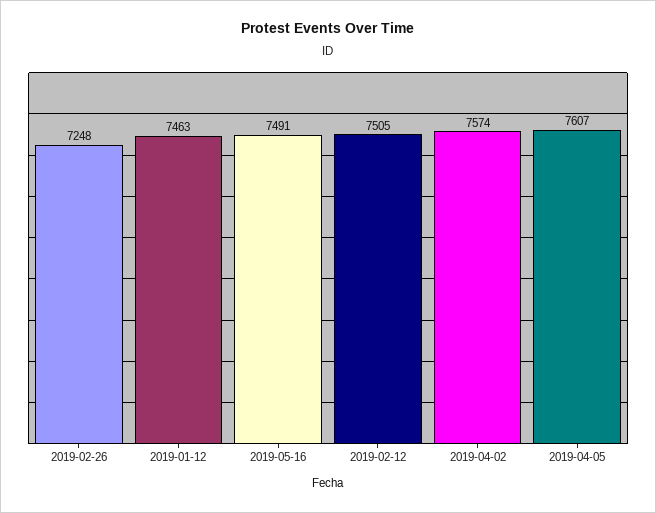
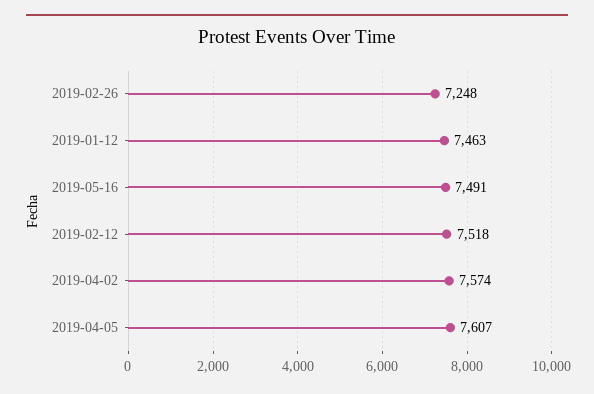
  {
    "2019-02-26": 7248,
    "2019-01-12": 7463,
    "2019-05-16": 7491,
-   "2019-02-12": 7505,
+   "2019-02-12": 7518,
    "2019-04-02": 7574,
    "2019-04-05": 7607
  }

